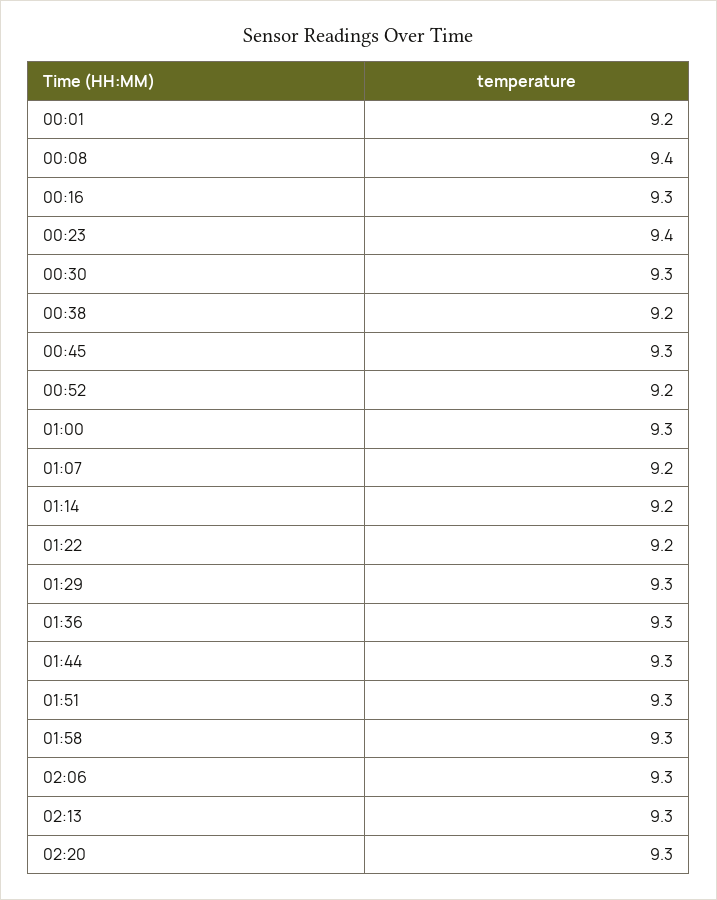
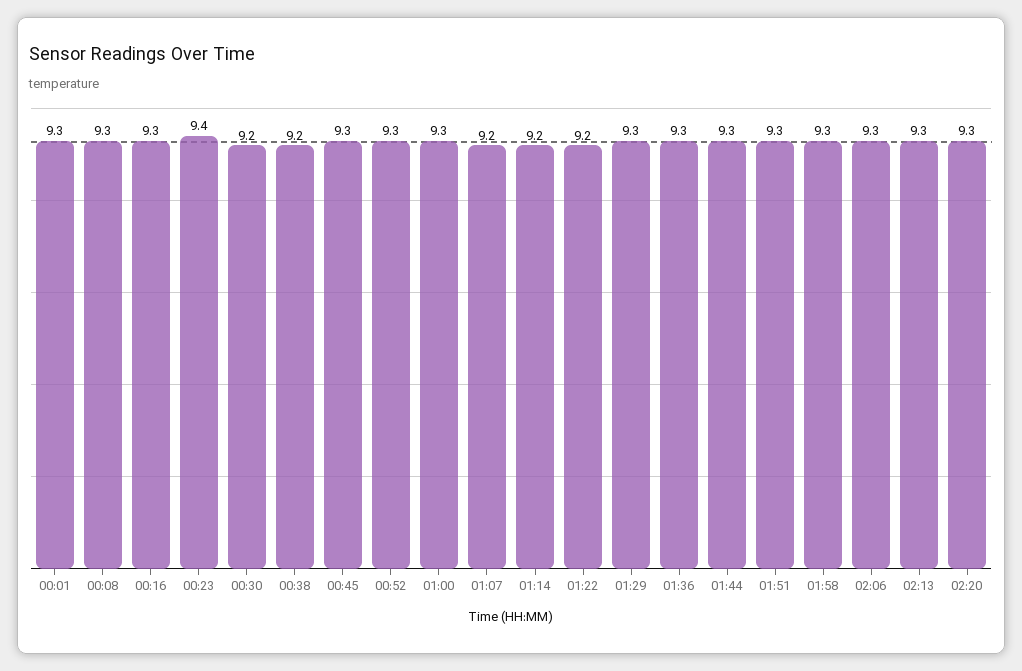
  {
-   "00:01": 9.2,
+   "00:01": 9.3,
-   "00:08": 9.4,
+   "00:08": 9.3,
    "00:16": 9.3,
    "00:23": 9.4,
-   "00:30": 9.3,
+   "00:30": 9.2,
    "00:38": 9.2,
    "00:45": 9.3,
-   "00:52": 9.2,
+   "00:52": 9.3,
    "01:00": 9.3,
    "01:07": 9.2,
    "01:14": 9.2,
    "01:22": 9.2,
    "01:29": 9.3,
    "01:36": 9.3,
    "01:44": 9.3,
    "01:51": 9.3,
    "01:58": 9.3,
    "02:06": 9.3,
    "02:13": 9.3,
    "02:20": 9.3
  }

